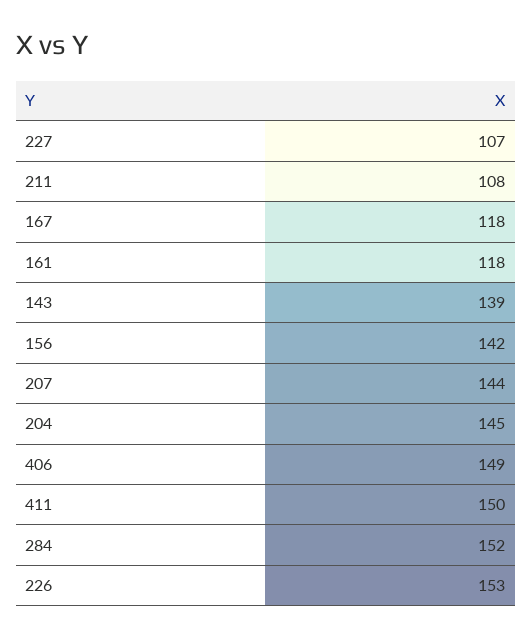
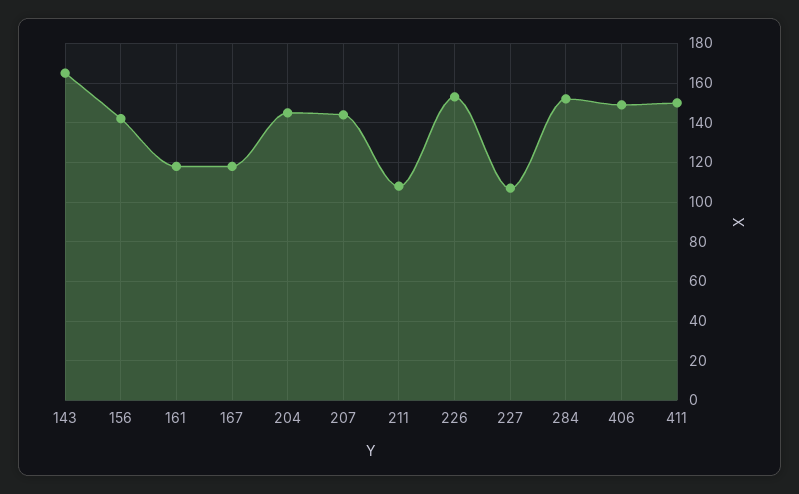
  {
    "227": 107,
    "211": 108,
    "167": 118,
    "161": 118,
-   "143": 139,
+   "143": 165,
    "156": 142,
    "207": 144,
    "204": 145,
    "406": 149,
    "411": 150,
    "284": 152,
    "226": 153
  }

